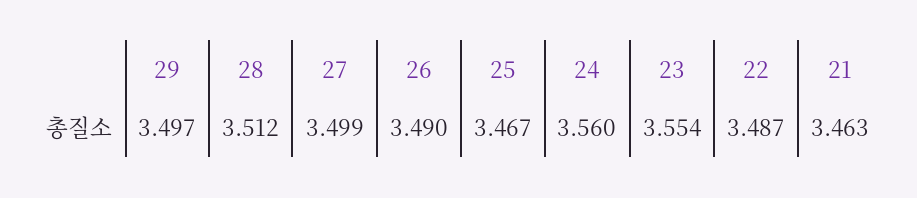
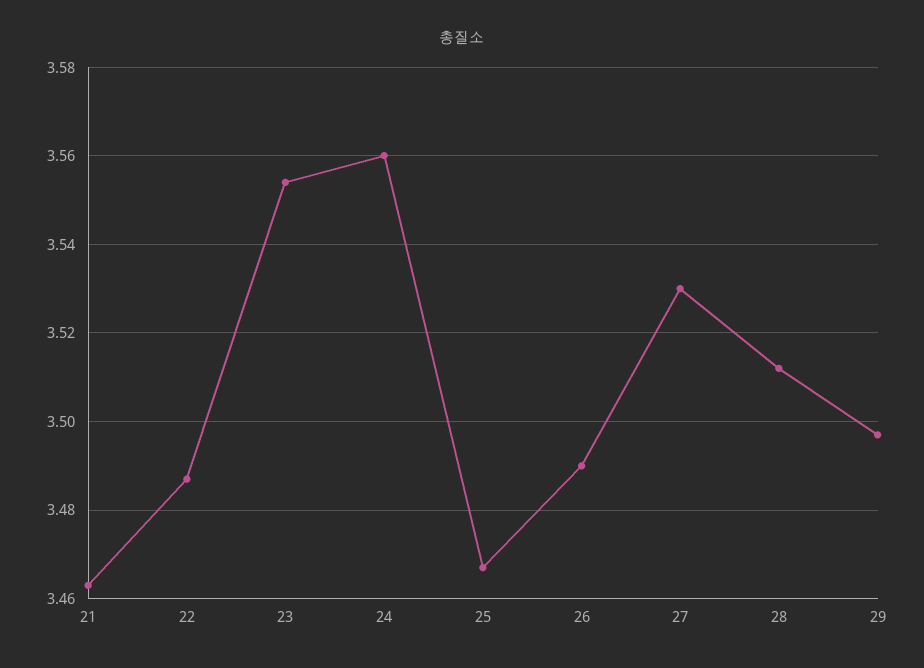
  {
    "29": 3.497,
    "28": 3.512,
-   "27": 3.499,
+   "27": 3.53,
    "26": 3.49,
    "25": 3.467,
    "24": 3.56,
    "23": 3.554,
    "22": 3.487,
    "21": 3.463
  }

